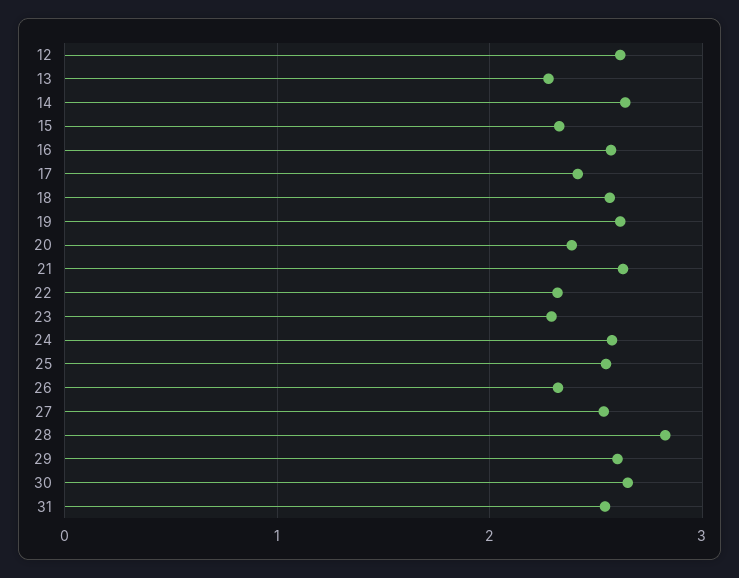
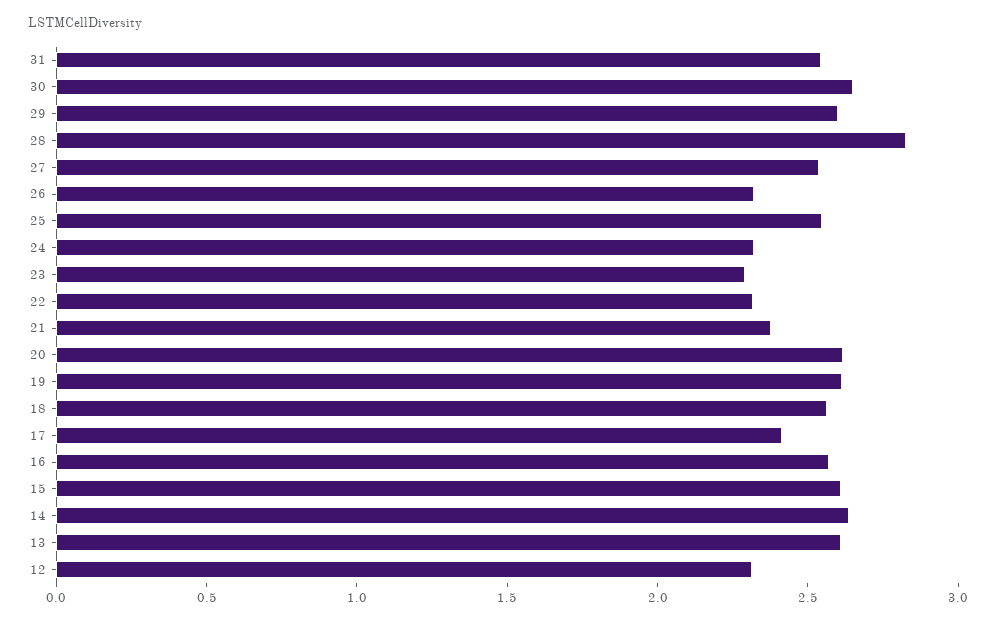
  {
-   "12": 2.6,
+   "12": 2.3,
-   "13": 2.3,
+   "13": 2.6,
    "14": 2.6,
-   "15": 2.3,
+   "15": 2.6,
    "16": 2.6,
    "17": 2.4,
    "18": 2.6,
    "19": 2.6,
-   "20": 2.4,
+   "20": 2.6,
-   "21": 2.6,
+   "21": 2.4,
    "22": 2.3,
    "23": 2.3,
-   "24": 2.6,
+   "24": 2.3,
    "25": 2.5,
    "26": 2.3,
    "27": 2.5,
    "28": 2.8,
    "29": 2.6,
    "30": 2.7,
    "31": 2.5
  }

